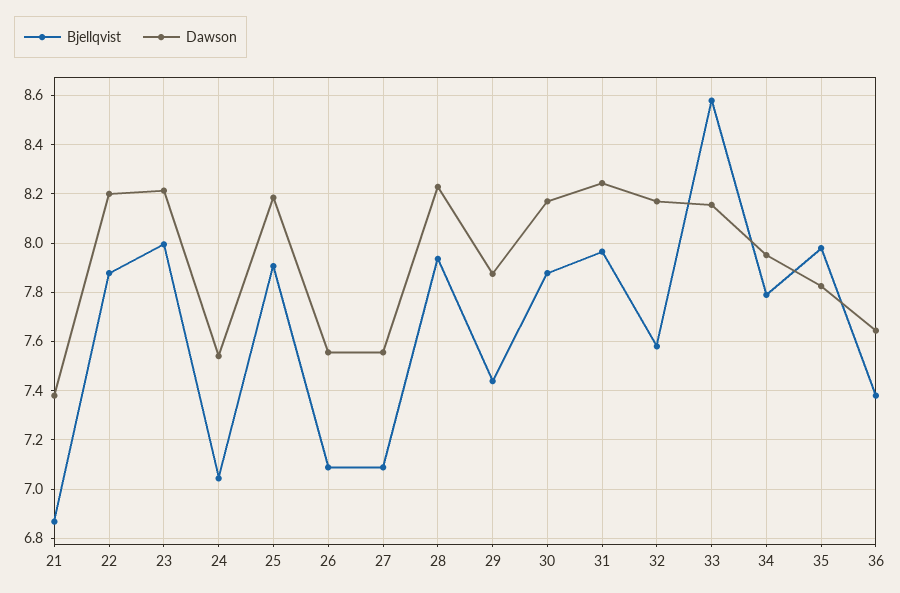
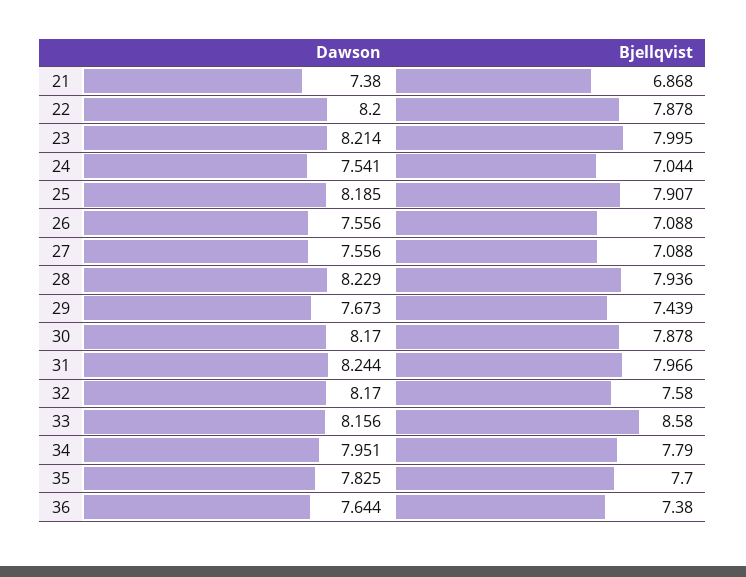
  {
    "Bjellqvist": {
      "21": 6.868,
      "22": 7.878,
      "23": 7.995,
      "24": 7.044,
      "25": 7.907,
      "26": 7.088,
      "27": 7.088,
      "28": 7.936,
      "29": 7.439,
      "30": 7.878,
      "31": 7.966,
      "32": 7.58,
      "33": 8.58,
      "34": 7.79,
-     "35": 7.975,
+     "35": 7.7,
      "36": 7.38
    },
    "Dawson": {
      "21": 7.38,
      "22": 8.2,
      "23": 8.214,
      "24": 7.541,
      "25": 8.185,
      "26": 7.556,
      "27": 7.556,
      "28": 8.229,
-     "29": 7.875,
+     "29": 7.673,
      "30": 8.17,
      "31": 8.244,
      "32": 8.17,
      "33": 8.156,
      "34": 7.951,
      "35": 7.825,
      "36": 7.644
    }
  }

